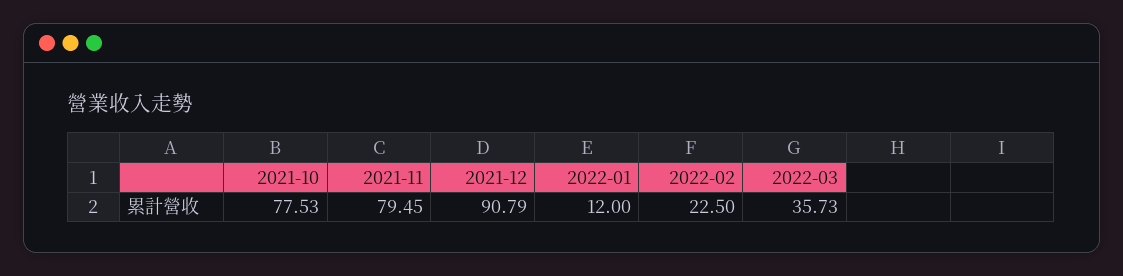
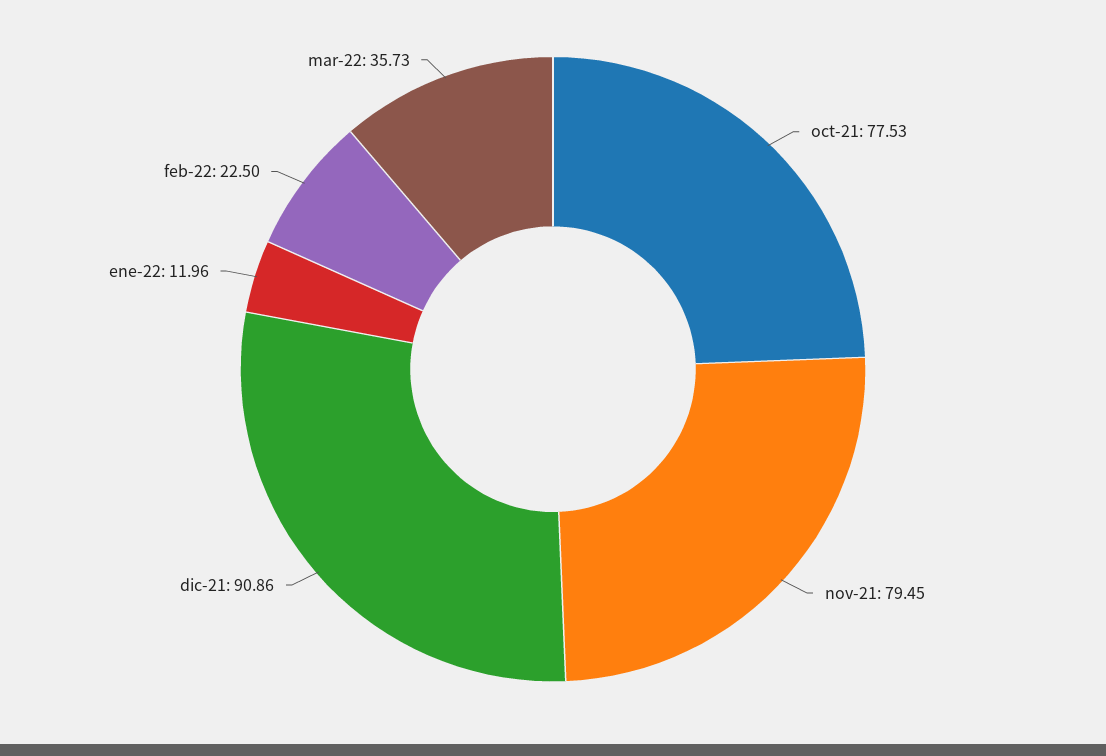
  {
    "2021-10": 77.53,
    "2021-11": 79.45,
-   "2021-12": 90.79,
+   "2021-12": 90.86,
-   "2022-01": 12,
+   "2022-01": 11.96,
    "2022-02": 22.5,
    "2022-03": 35.73
  }

